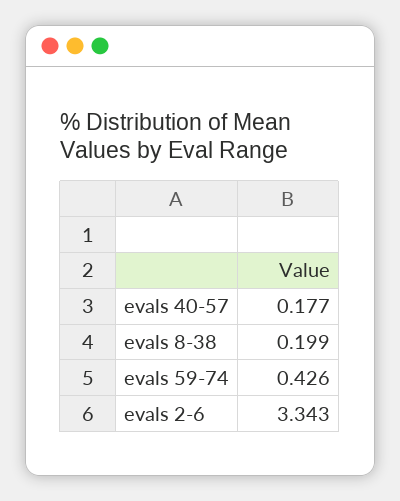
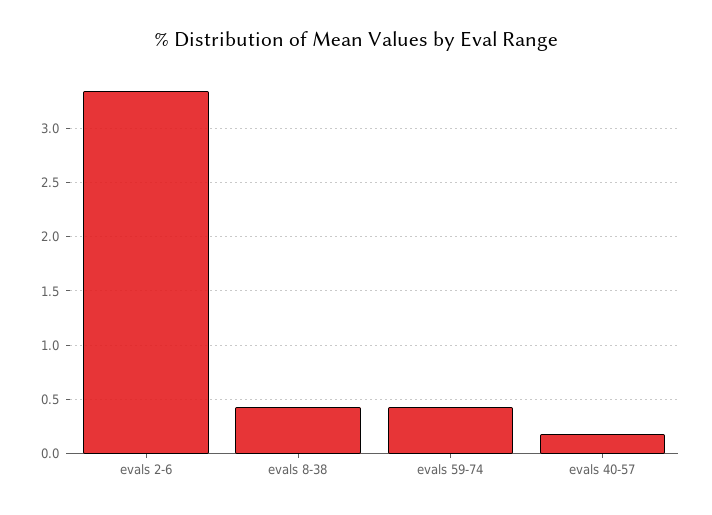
  {
    "evals 40-57": 0.177,
-   "evals 8-38": 0.199,
+   "evals 8-38": 0.4,
    "evals 59-74": 0.426,
    "evals 2-6": 3.343
  }

